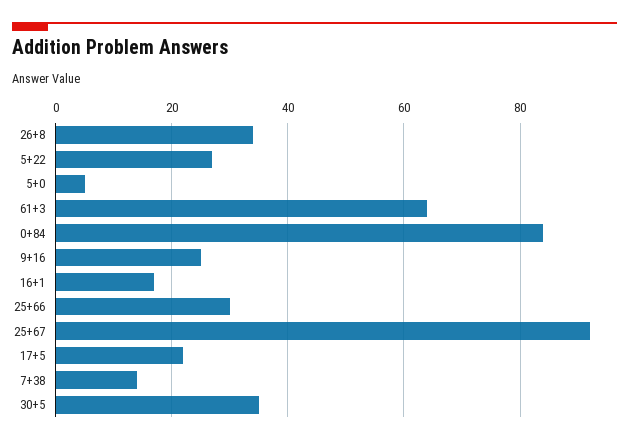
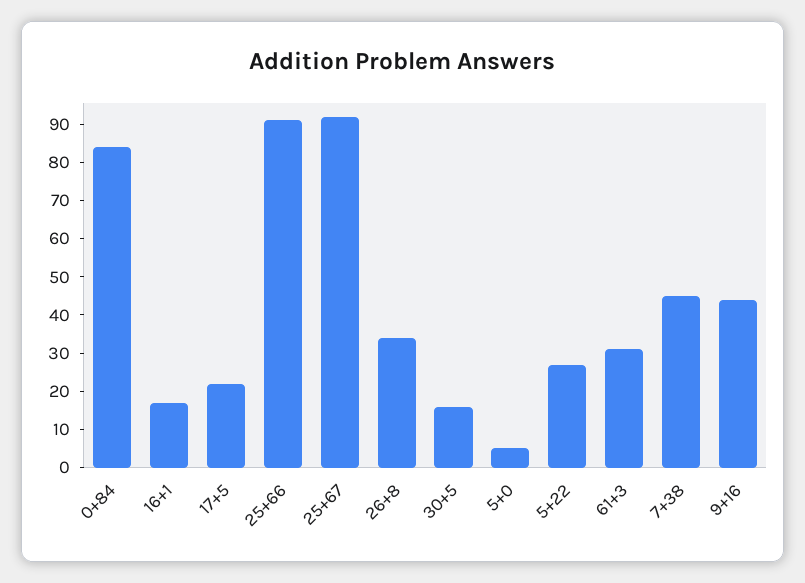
  {
    "26+8": 35,
    "5+22": 25,
    "5+0": 5,
-   "61+3": 65,
+   "61+3": 30,
    "0+84": 85,
-   "9+16": 25,
+   "9+16": 45,
    "16+1": 15,
-   "25+66": 30,
+   "25+66": 90,
    "25+67": 90,
    "17+5": 20,
-   "7+38": 15,
+   "7+38": 45,
-   "30+5": 35
+   "30+5": 15
  }

